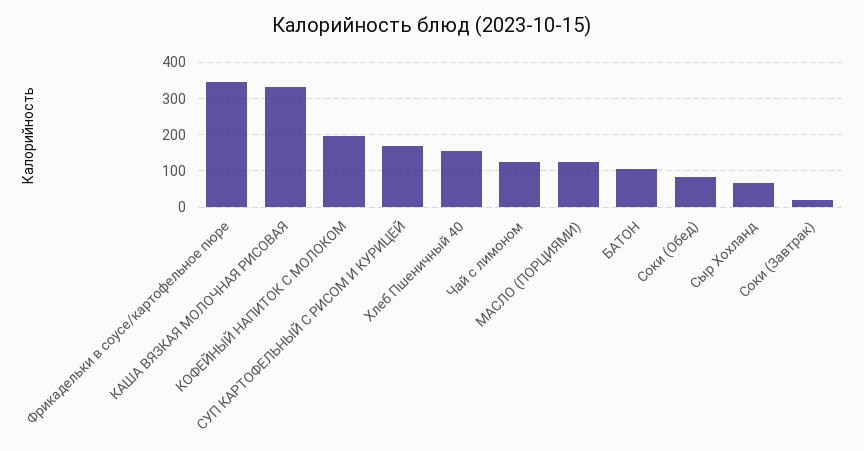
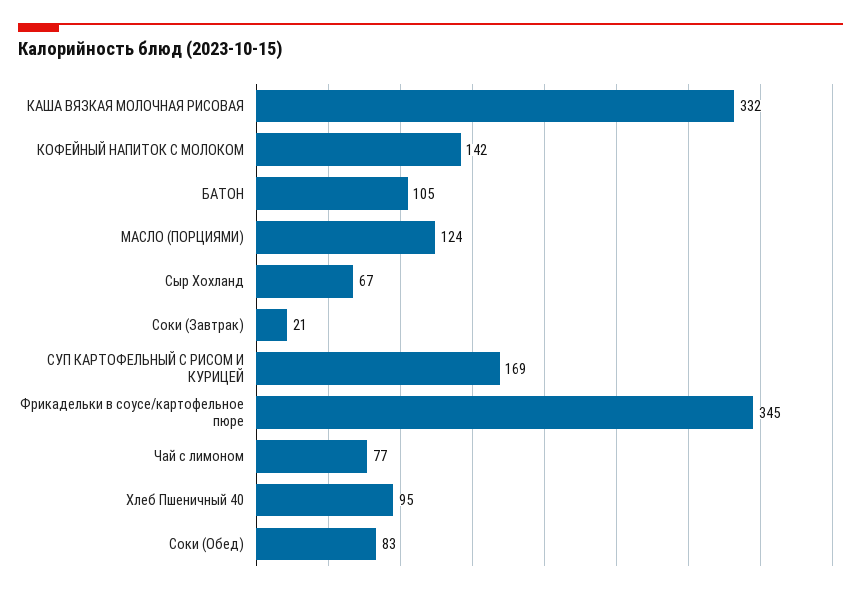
  {
    "Фрикадельки в соусе/картофельное пюре": 345,
    "КАША ВЯЗКАЯ МОЛОЧНАЯ РИСОВАЯ": 332,
-   "КОФЕЙНЫЙ НАПИТОК С МОЛОКОМ": 200,
+   "КОФЕЙНЫЙ НАПИТОК С МОЛОКОМ": 142,
    "СУП КАРТОФЕЛЬНЫЙ С РИСОМ И КУРИЦЕЙ": 169,
-   "Хлеб Пшеничный 40": 160,
+   "Хлеб Пшеничный 40": 95,
-   "Чай с лимоном": 120,
+   "Чай с лимоном": 77,
    "МАСЛО (ПОРЦИЯМИ)": 124,
    "БАТОН": 105,
    "Соки (Обед)": 83,
    "Сыр Хохланд": 67,
    "Соки (Завтрак)": 21
  }

